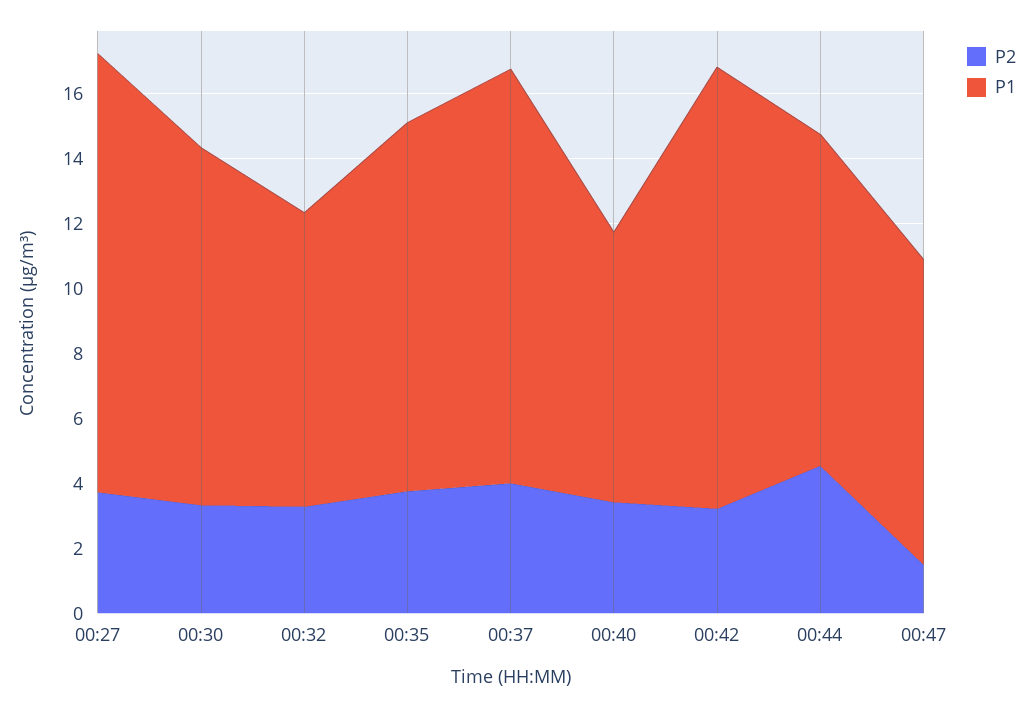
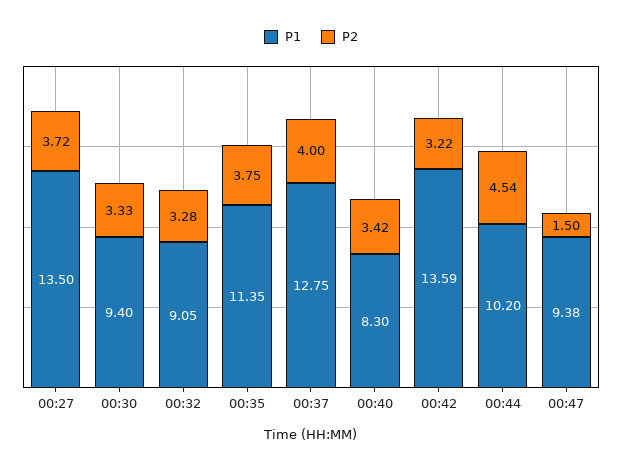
  {
    "P2": {
      "00:27": 3.72,
      "00:30": 3.33,
      "00:32": 3.28,
      "00:35": 3.75,
      "00:37": 4,
      "00:40": 3.42,
      "00:42": 3.22,
      "00:44": 4.54,
      "00:47": 1.5
    },
    "P1": {
      "00:27": 13.5,
-     "00:30": 11,
+     "00:30": 9.4,
      "00:32": 9.05,
      "00:35": 11.35,
      "00:37": 12.75,
      "00:40": 8.3,
      "00:42": 13.59,
      "00:44": 10.2,
      "00:47": 9.38
    }
  }

